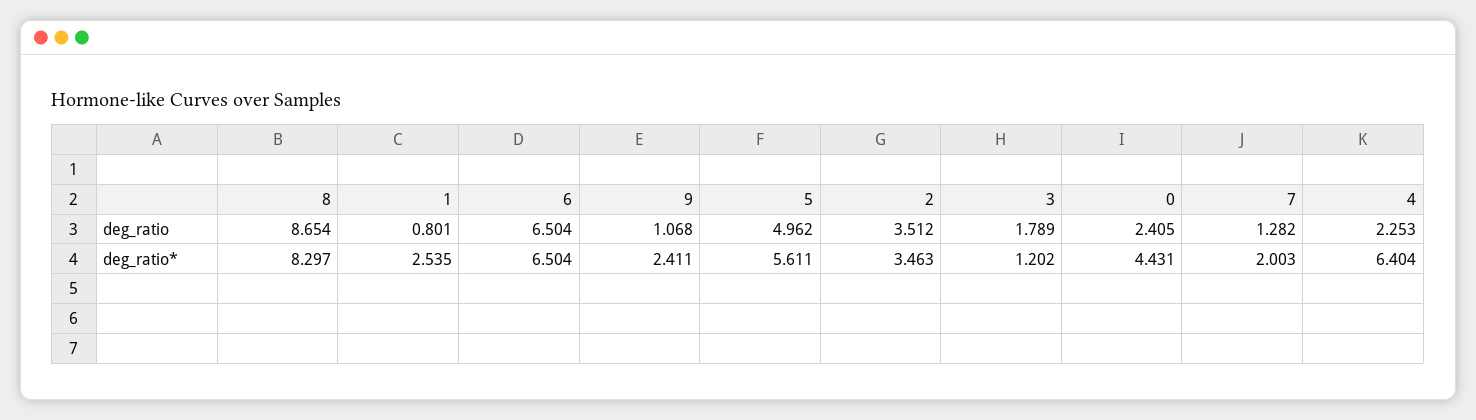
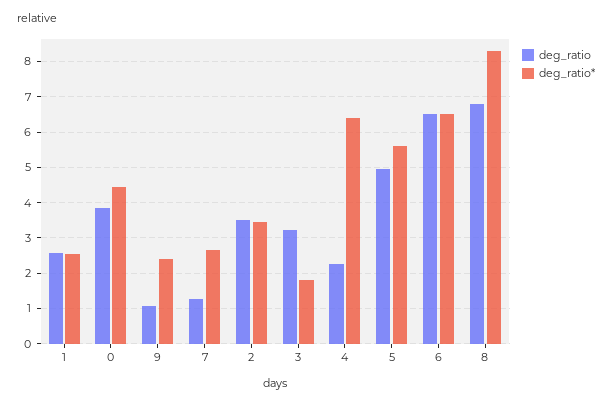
  {
    "deg_ratio": {
-     "8": 8.654,
+     "8": 6.8,
-     "1": 0.801,
+     "1": 2.6,
      "6": 6.504,
      "9": 1.068,
      "5": 4.962,
      "2": 3.512,
-     "3": 1.789,
+     "3": 3.2,
-     "0": 2.405,
+     "0": 3.8,
      "7": 1.282,
      "4": 2.253
    },
    "deg_ratio*": {
      "8": 8.297,
      "1": 2.535,
      "6": 6.504,
      "9": 2.411,
      "5": 5.611,
      "2": 3.463,
-     "3": 1.202,
+     "3": 1.8,
      "0": 4.431,
-     "7": 2.003,
+     "7": 2.6,
      "4": 6.404
    }
  }

